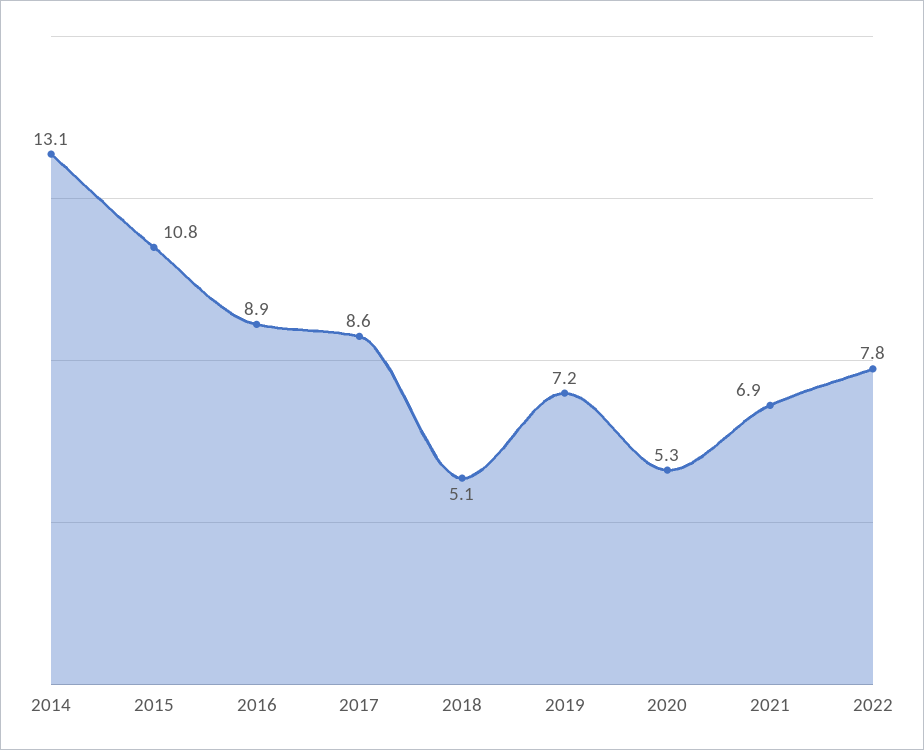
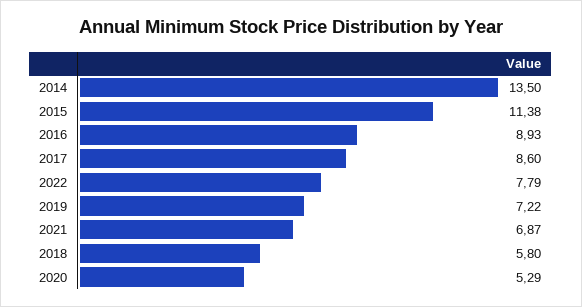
  {
-   "2014": 13.1,
+   "2014": 13.5,
-   "2015": 10.8,
+   "2015": 11.38,
    "2016": 8.93,
    "2017": 8.6,
-   "2018": 5.1,
+   "2018": 5.8,
    "2019": 7.22,
    "2020": 5.29,
    "2021": 6.87,
    "2022": 7.79
  }

